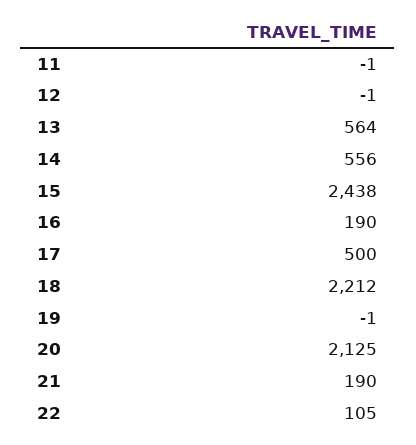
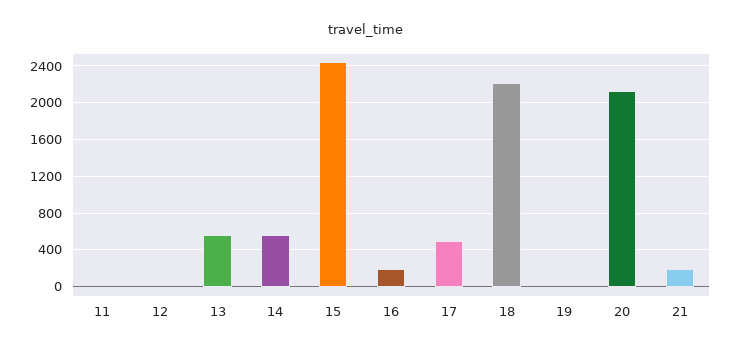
  {
    "11": -1,
    "12": -1,
    "13": 564,
    "14": 556,
    "15": 2438,
    "16": 190,
    "17": 500,
    "18": 2212,
    "19": -1,
    "20": 2125,
-   "21": 190,
+   "21": 190
-   "22": 105
  }

